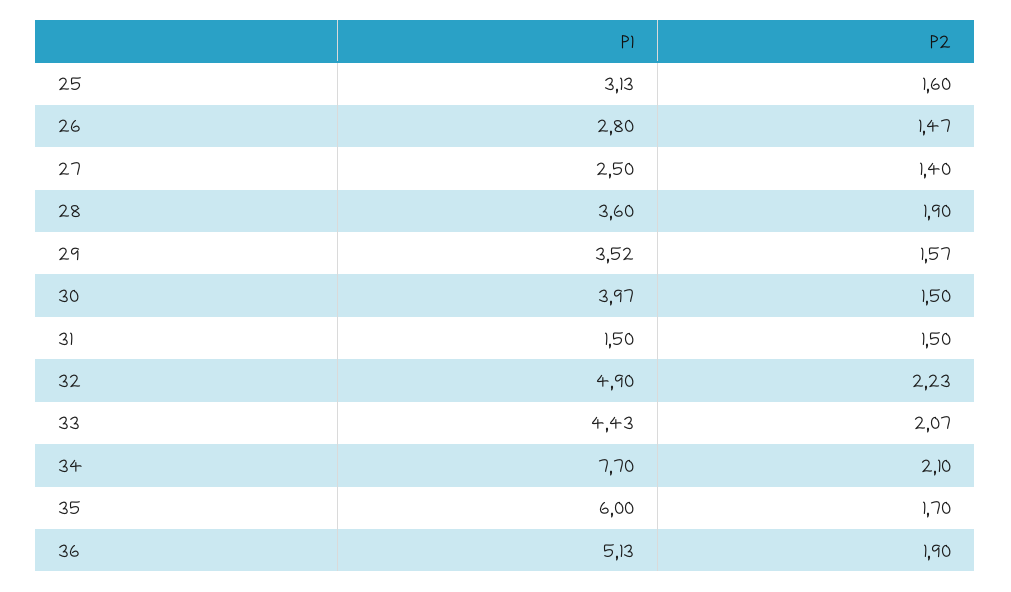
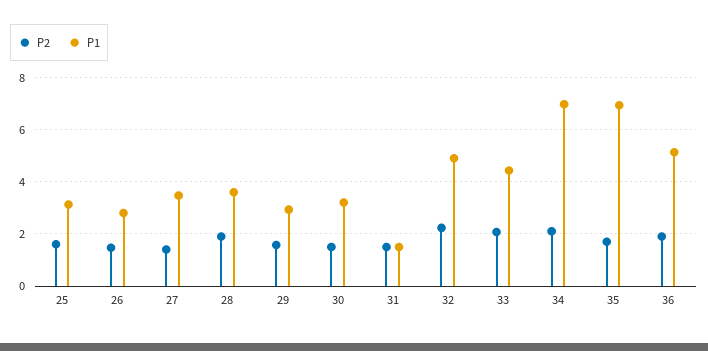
  {
    "P1": {
      "25": 3.13,
      "26": 2.8,
-     "27": 2.5,
+     "27": 3.5,
      "28": 3.6,
-     "29": 3.52,
+     "29": 3,
-     "30": 3.97,
+     "30": 3.25,
      "31": 1.5,
      "32": 4.9,
      "33": 4.43,
-     "34": 7.7,
+     "34": 7,
-     "35": 6,
+     "35": 7,
      "36": 5.13
    },
    "P2": {
      "25": 1.6,
      "26": 1.47,
      "27": 1.4,
      "28": 1.9,
      "29": 1.57,
      "30": 1.5,
      "31": 1.5,
      "32": 2.23,
      "33": 2.07,
      "34": 2.1,
      "35": 1.7,
      "36": 1.9
    }
  }

